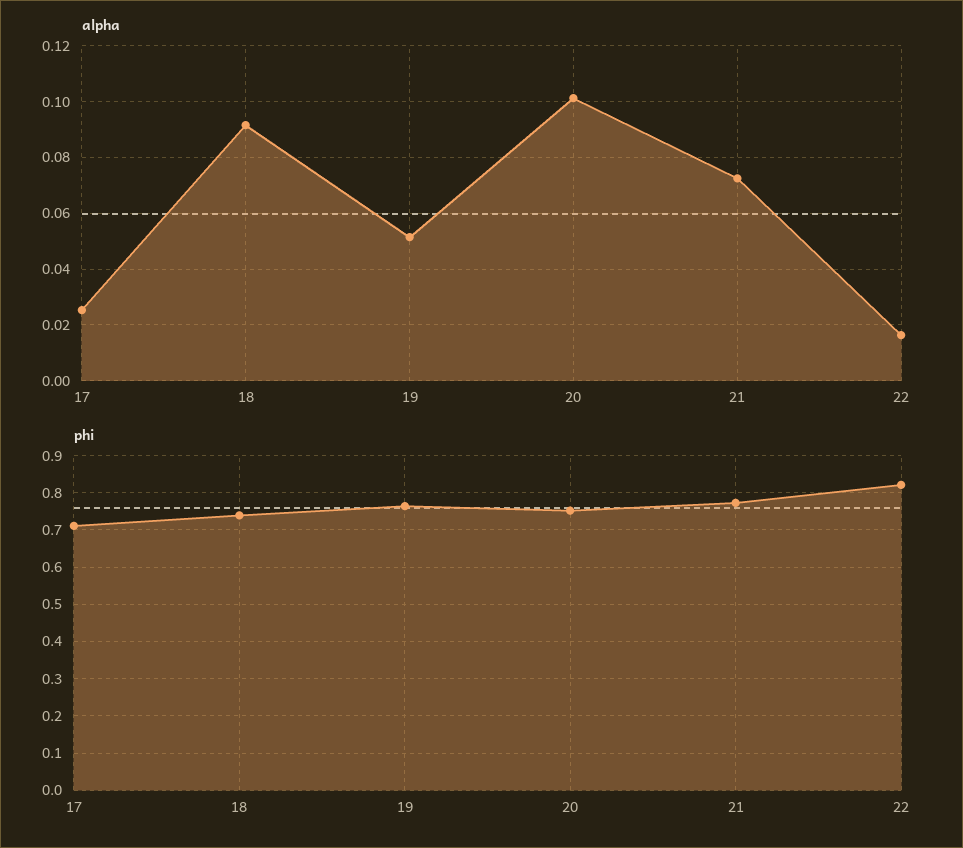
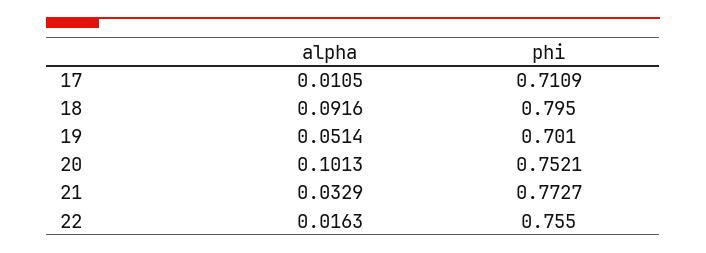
  {
    "alpha": {
-     "17": 0.025,
+     "17": 0.0105,
      "18": 0.0916,
      "19": 0.0514,
      "20": 0.1013,
-     "21": 0.0725,
+     "21": 0.0329,
      "22": 0.0163
    },
    "phi": {
      "17": 0.7109,
-     "18": 0.74,
+     "18": 0.795,
-     "19": 0.76,
+     "19": 0.701,
      "20": 0.7521,
      "21": 0.7727,
-     "22": 0.82
+     "22": 0.755
    }
  }

